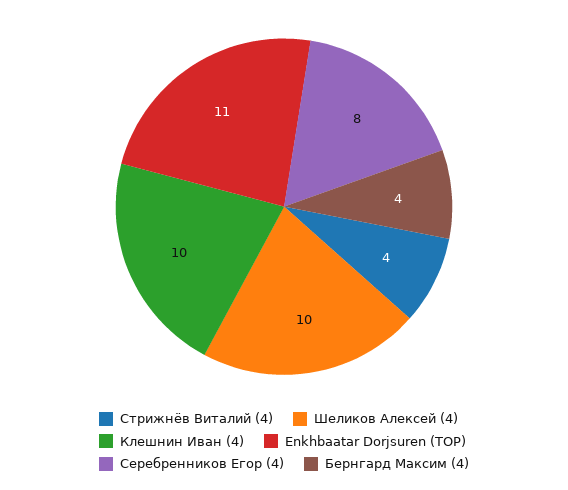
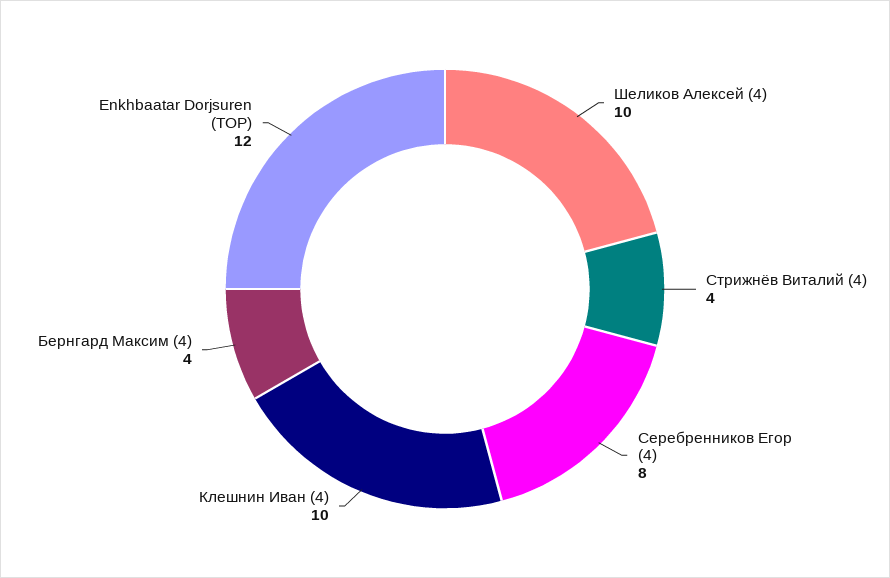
  {
    "Стрижнёв Виталий (4)": 4,
    "Шеликов Алексей (4)": 10,
    "Клешнин Иван (4)": 10,
-   "Enkhbaatar Dorjsuren (TOP)": 11,
+   "Enkhbaatar Dorjsuren (TOP)": 12,
    "Серебренников Егор (4)": 8,
    "Бернгард Максим (4)": 4
  }

